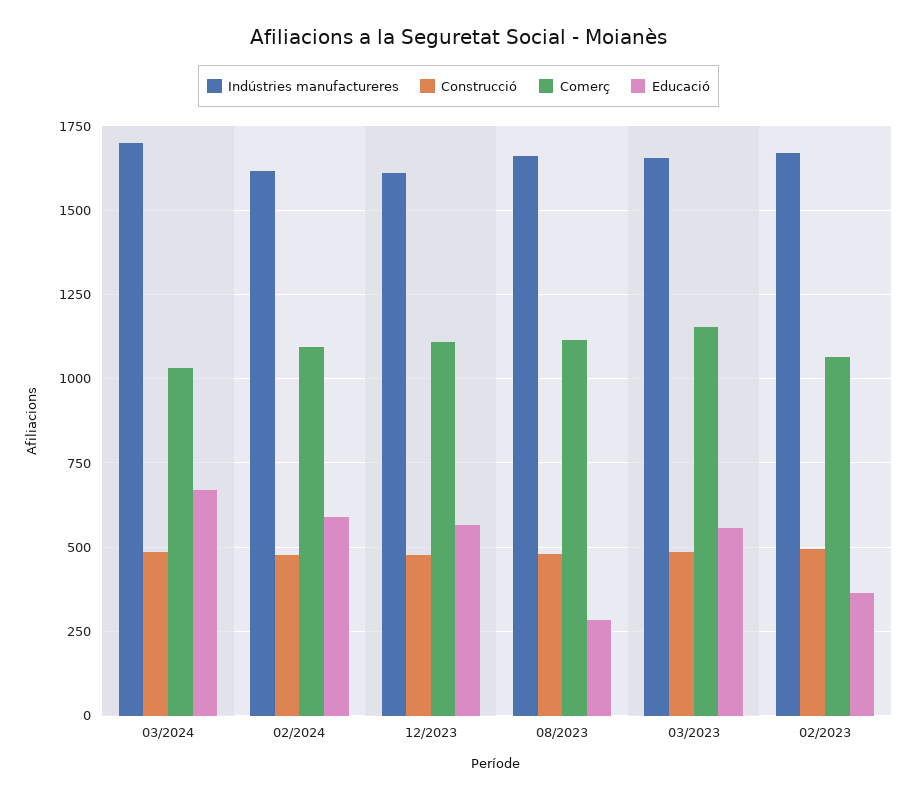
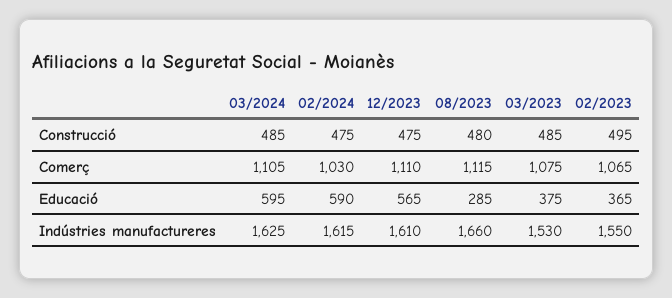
  {
    "Indústries manufactureres": {
-     "03/2024": 1700,
+     "03/2024": 1625,
      "02/2024": 1615,
      "12/2023": 1610,
      "08/2023": 1660,
-     "03/2023": 1650,
+     "03/2023": 1530,
-     "02/2023": 1675
+     "02/2023": 1550
    },
    "Construcció": {
      "03/2024": 485,
      "02/2024": 475,
      "12/2023": 475,
      "08/2023": 480,
      "03/2023": 485,
      "02/2023": 495
    },
    "Comerç": {
-     "03/2024": 1025,
+     "03/2024": 1105,
-     "02/2024": 1100,
+     "02/2024": 1030,
      "12/2023": 1110,
      "08/2023": 1115,
-     "03/2023": 1150,
+     "03/2023": 1075,
      "02/2023": 1065
    },
    "Educació": {
-     "03/2024": 675,
+     "03/2024": 595,
      "02/2024": 590,
      "12/2023": 565,
      "08/2023": 285,
-     "03/2023": 550,
+     "03/2023": 375,
      "02/2023": 365
    }
  }

